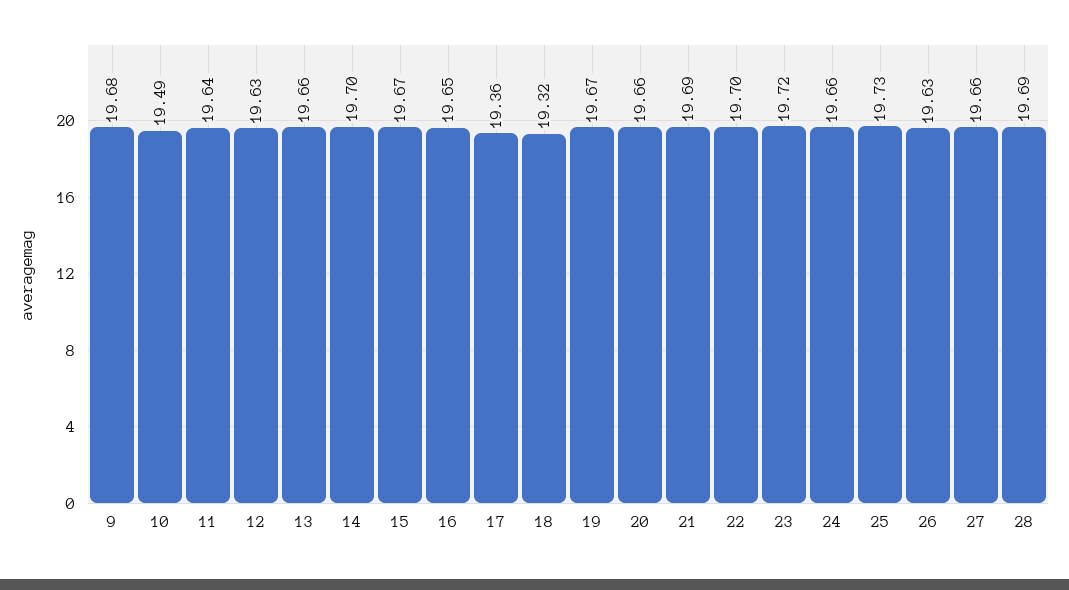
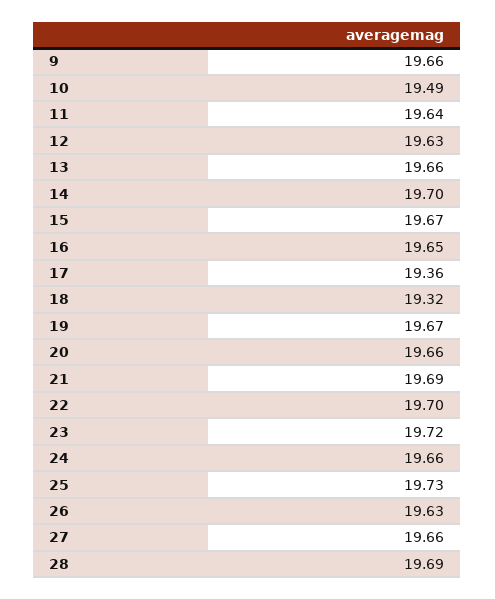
  {
-   "9": 19.68,
+   "9": 19.66,
    "10": 19.49,
    "11": 19.64,
    "12": 19.63,
    "13": 19.66,
    "14": 19.7,
    "15": 19.67,
    "16": 19.65,
    "17": 19.36,
    "18": 19.32,
    "19": 19.67,
    "20": 19.66,
    "21": 19.69,
    "22": 19.7,
    "23": 19.72,
    "24": 19.66,
    "25": 19.73,
    "26": 19.63,
    "27": 19.66,
    "28": 19.69
  }

